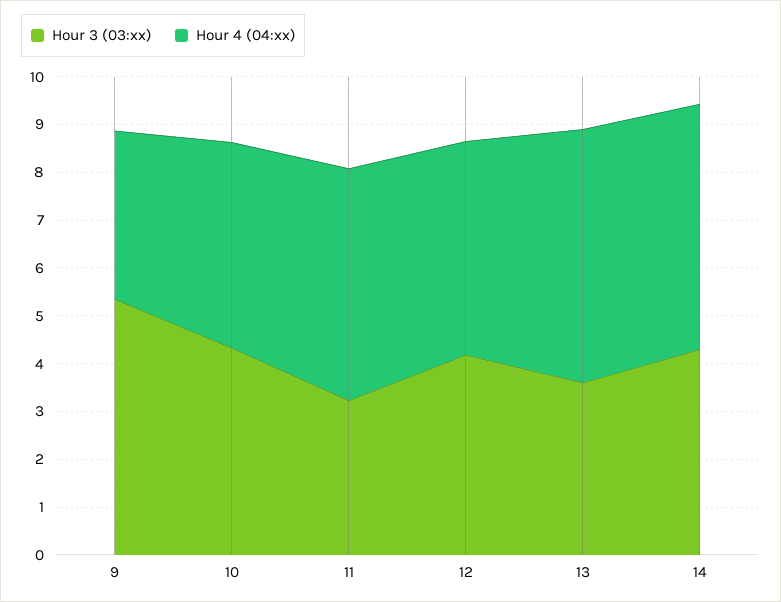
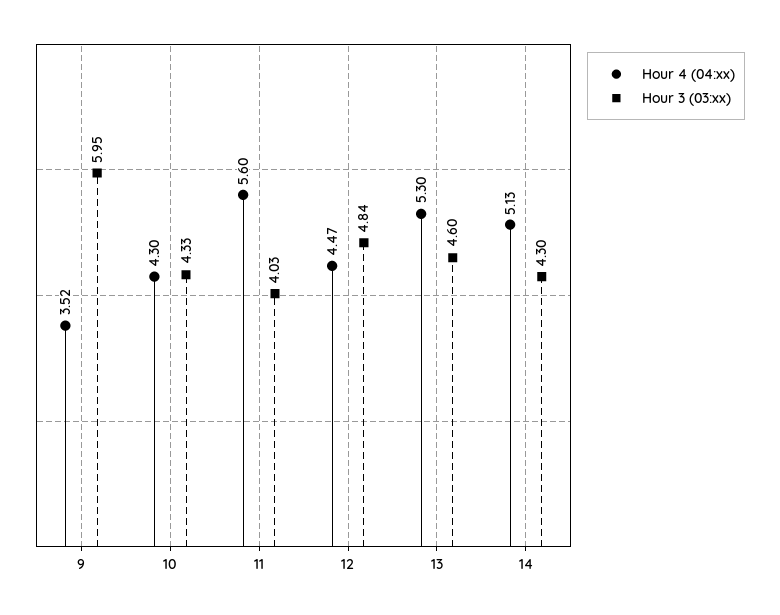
  {
    "Hour 3 (03:xx)": {
-     "9": 5.4,
+     "9": 5.95,
      "10": 4.33,
-     "11": 3.2,
+     "11": 4.03,
-     "12": 4.2,
+     "12": 4.84,
-     "13": 3.6,
+     "13": 4.6,
      "14": 4.3
    },
    "Hour 4 (04:xx)": {
      "9": 3.52,
      "10": 4.3,
-     "11": 4.8,
+     "11": 5.6,
      "12": 4.47,
      "13": 5.3,
      "14": 5.13
    }
  }

